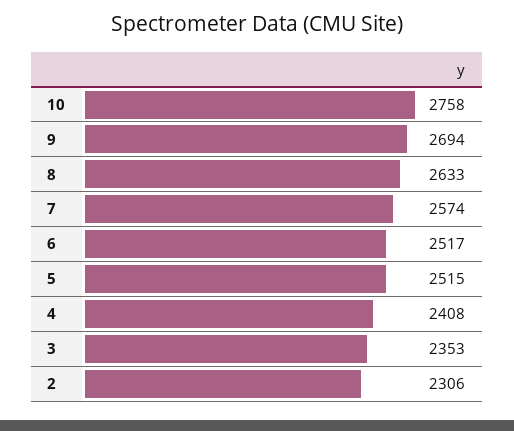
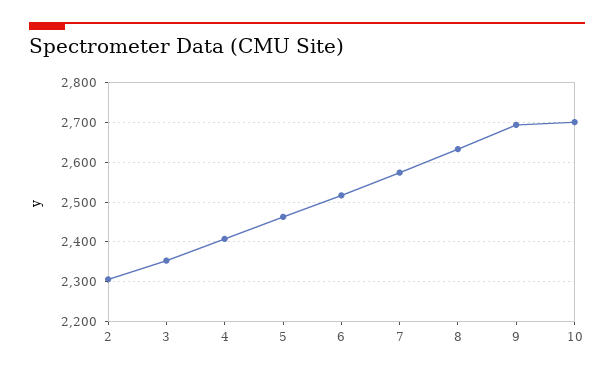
  {
-   "10": 2758,
+   "10": 2700,
    "9": 2694,
    "8": 2633,
    "7": 2574,
    "6": 2517,
-   "5": 2515,
+   "5": 2460,
    "4": 2408,
    "3": 2353,
    "2": 2306
  }

